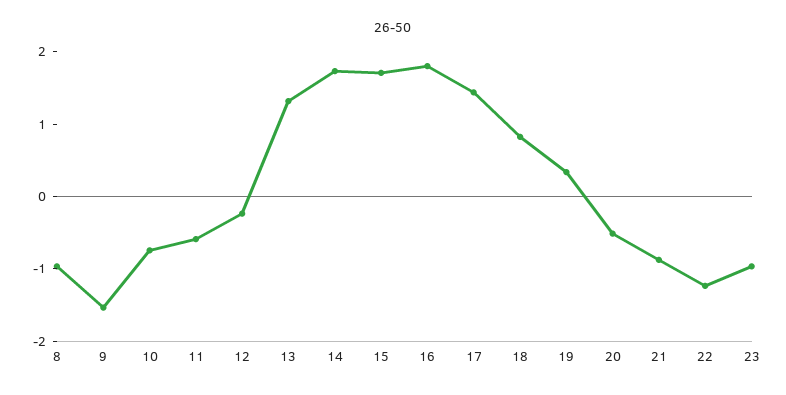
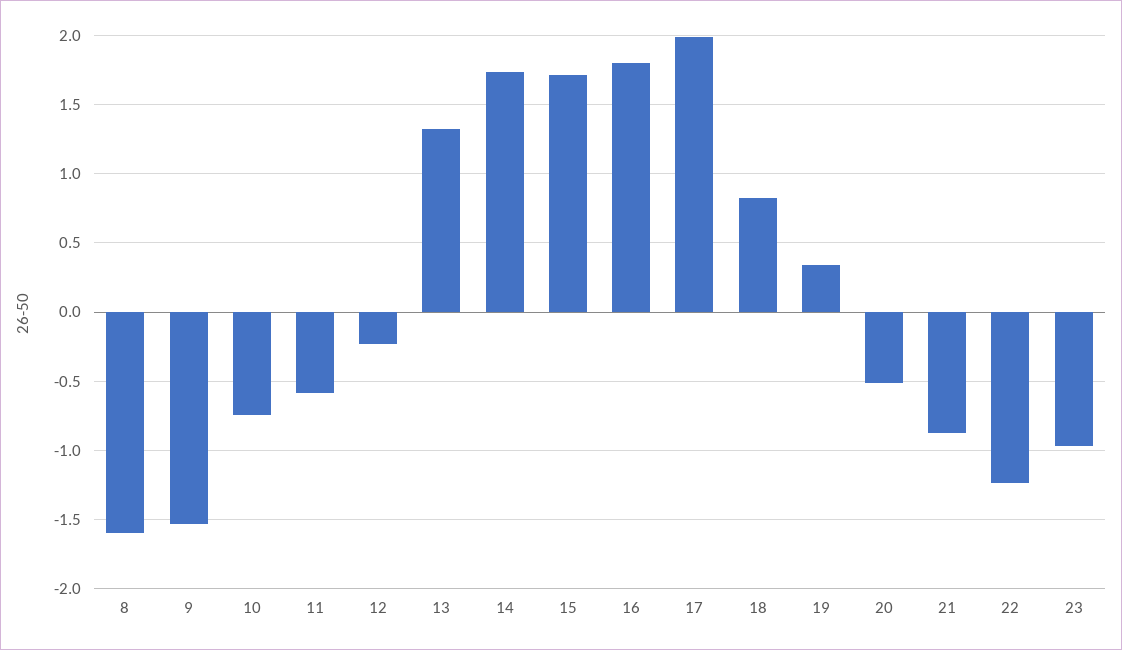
  {
-   "8": -1,
+   "8": -1.6,
    "9": -1.55,
    "10": -0.75,
    "11": -0.6,
    "12": -0.25,
    "13": 1.3,
    "14": 1.75,
    "15": 1.7,
    "16": 1.8,
-   "17": 1.4,
+   "17": 2,
    "18": 0.85,
    "19": 0.35,
    "20": -0.5,
    "21": -0.85,
    "22": -1.25,
    "23": -0.95
  }

